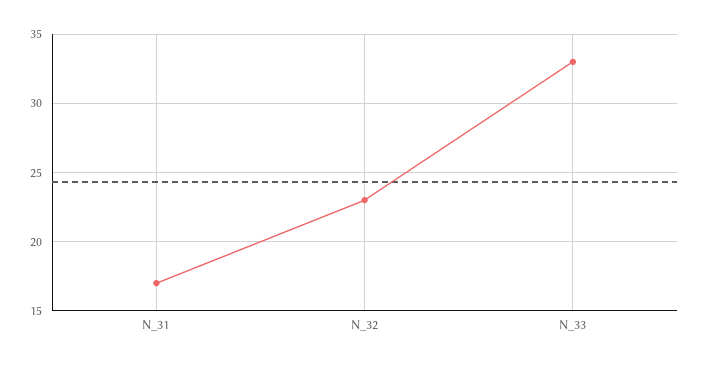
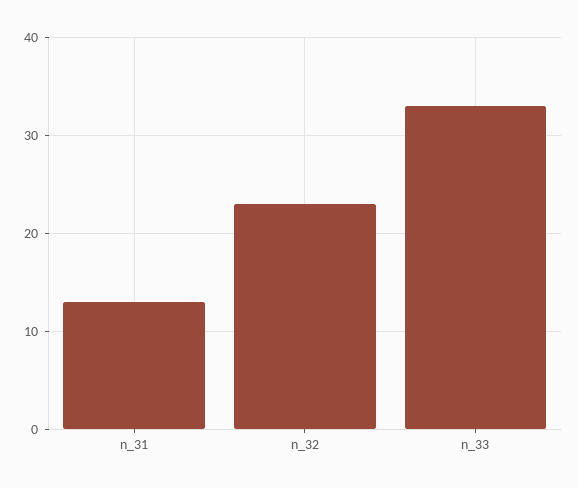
  {
-   "N_31": 17,
+   "N_31": 13,
    "N_32": 23,
    "N_33": 33
  }

